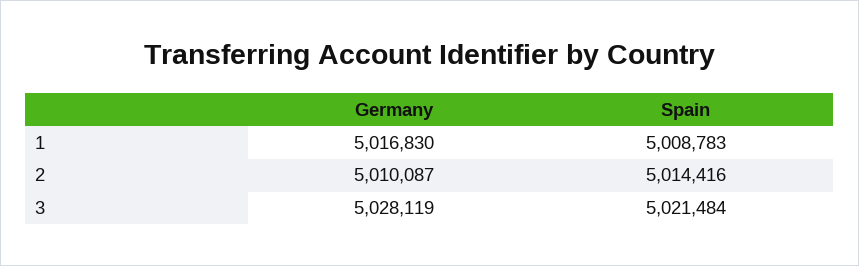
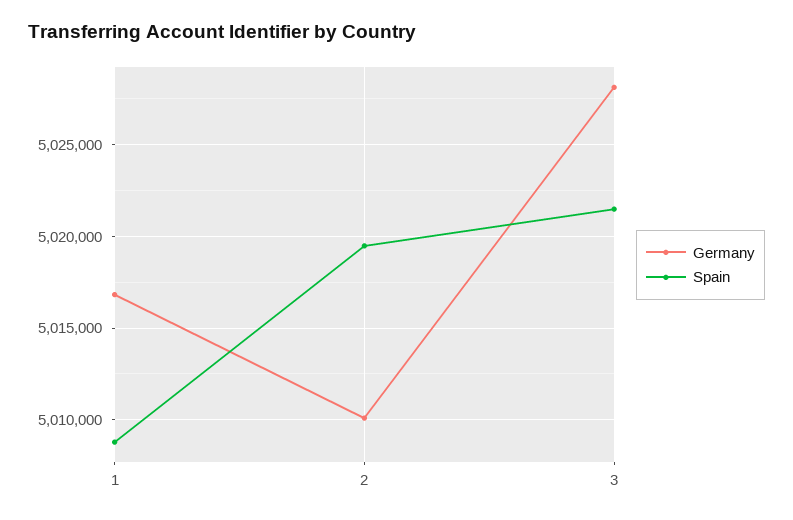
  {
    "Germany": {
      "1": 5016830,
      "2": 5010087,
      "3": 5028119
    },
    "Spain": {
      "1": 5008783,
-     "2": 5014416,
+     "2": 5019500,
      "3": 5021484
    }
  }

